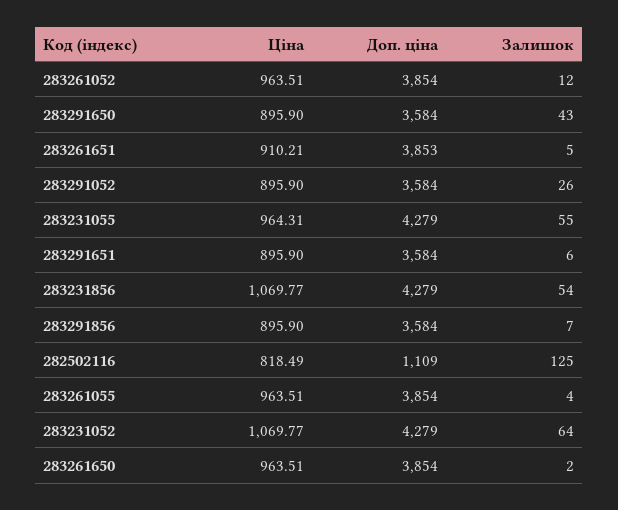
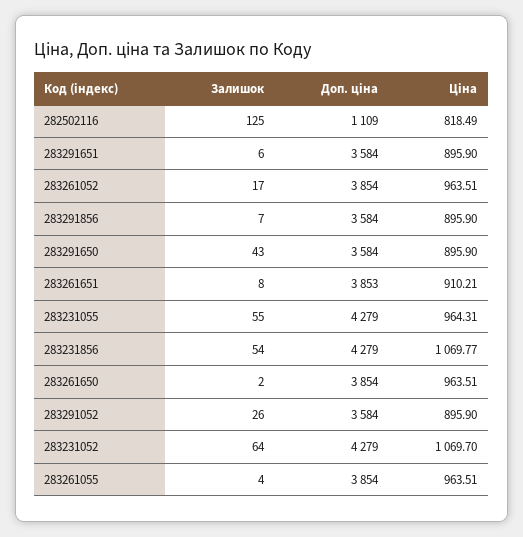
  {
    "Ціна": {
      "283261052": 963.51,
      "283291650": 895.9,
      "283261651": 910.21,
      "283291052": 895.9,
      "283231055": 964.31,
      "283291651": 895.9,
      "283231856": 1069.77,
      "283291856": 895.9,
      "282502116": 818.49,
      "283261055": 963.51,
-     "283231052": 1069.77,
+     "283231052": 1069.7,
      "283261650": 963.51
    },
    "Доп. ціна": {
      "283261052": 3854,
      "283291650": 3584,
      "283261651": 3853,
      "283291052": 3584,
      "283231055": 4279,
      "283291651": 3584,
      "283231856": 4279,
      "283291856": 3584,
      "282502116": 1109,
      "283261055": 3854,
      "283231052": 4279,
      "283261650": 3854
    },
    "Залишок": {
-     "283261052": 12,
+     "283261052": 17,
      "283291650": 43,
-     "283261651": 5,
+     "283261651": 8,
      "283291052": 26,
      "283231055": 55,
      "283291651": 6,
      "283231856": 54,
      "283291856": 7,
      "282502116": 125,
      "283261055": 4,
      "283231052": 64,
      "283261650": 2
    }
  }

